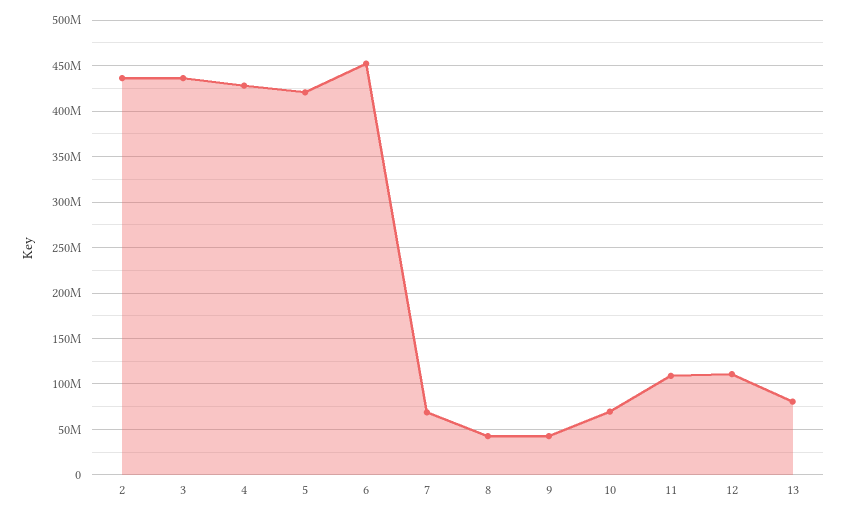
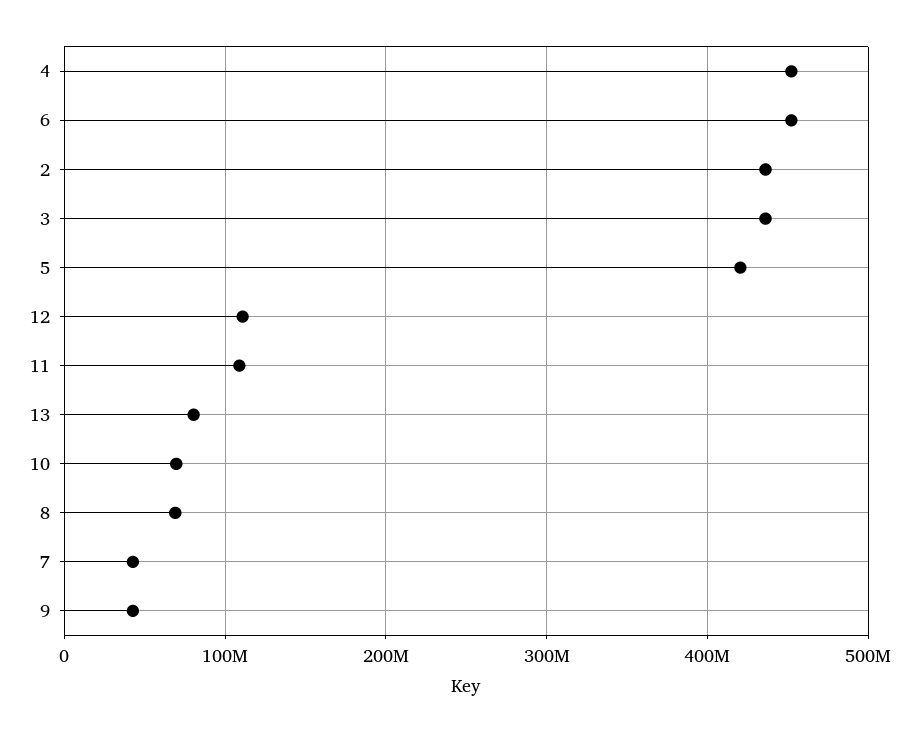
  {
    "2": 440000000,
    "3": 440000000,
-   "4": 430000000,
+   "4": 450000000,
    "5": 420000000,
    "6": 450000000,
-   "7": 70000000,
+   "7": 40000000,
-   "8": 40000000,
+   "8": 70000000,
    "9": 40000000,
    "10": 70000000,
    "11": 110000000,
    "12": 110000000,
    "13": 80000000
  }

